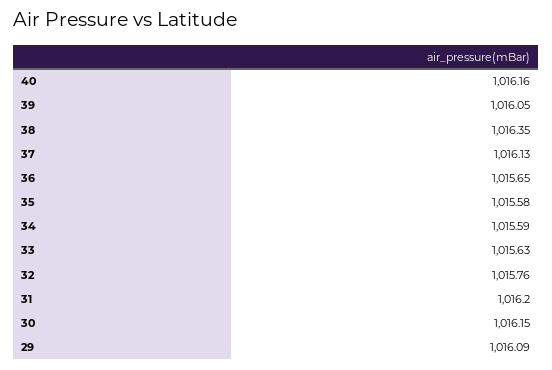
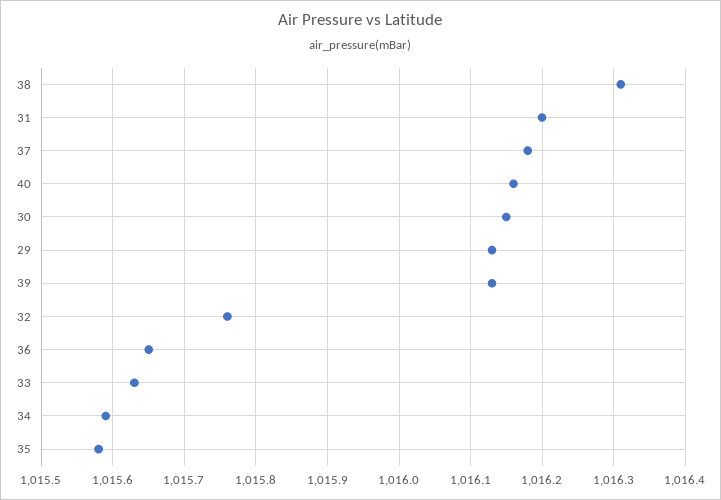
  {
    "40": 1016.16,
-   "39": 1016.05,
+   "39": 1016.13,
-   "38": 1016.35,
+   "38": 1016.31,
-   "37": 1016.13,
+   "37": 1016.18,
    "36": 1015.65,
    "35": 1015.58,
    "34": 1015.59,
    "33": 1015.63,
    "32": 1015.76,
    "31": 1016.2,
    "30": 1016.15,
-   "29": 1016.09
+   "29": 1016.13
  }

